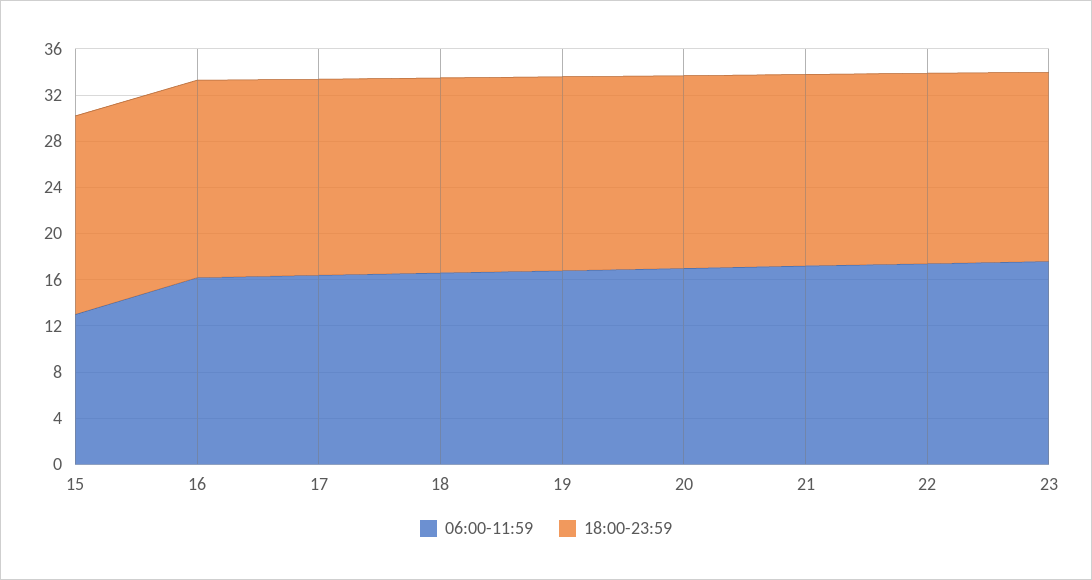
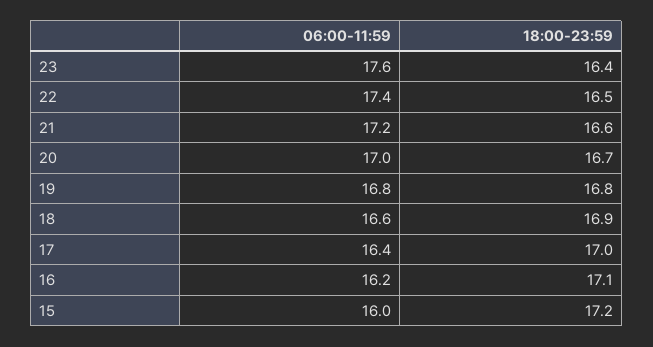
  {
    "06:00-11:59": {
-     "15": 13,
+     "15": 16,
      "16": 16.2,
      "17": 16.4,
      "18": 16.6,
      "19": 16.8,
      "20": 17,
      "21": 17.2,
      "22": 17.4,
      "23": 17.6
    },
    "18:00-23:59": {
      "15": 17.2,
      "16": 17.1,
      "17": 17,
      "18": 16.9,
      "19": 16.8,
      "20": 16.7,
      "21": 16.6,
      "22": 16.5,
      "23": 16.4
    }
  }

